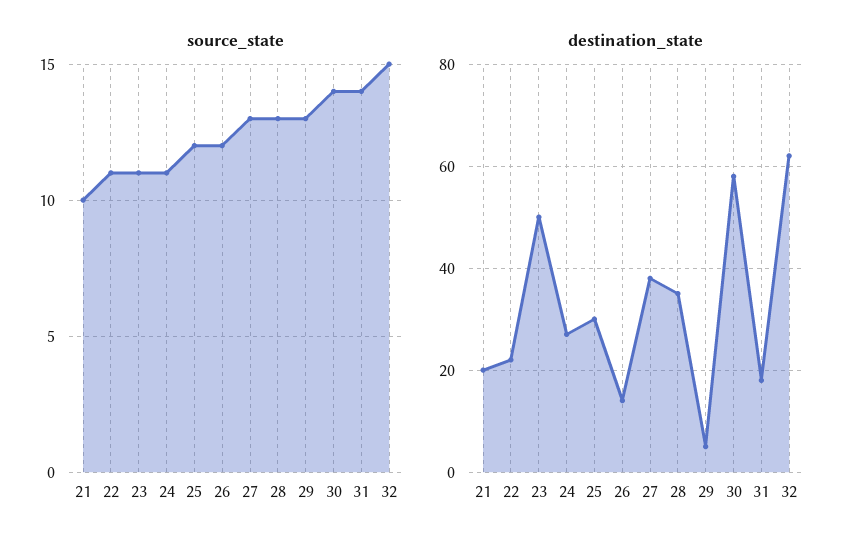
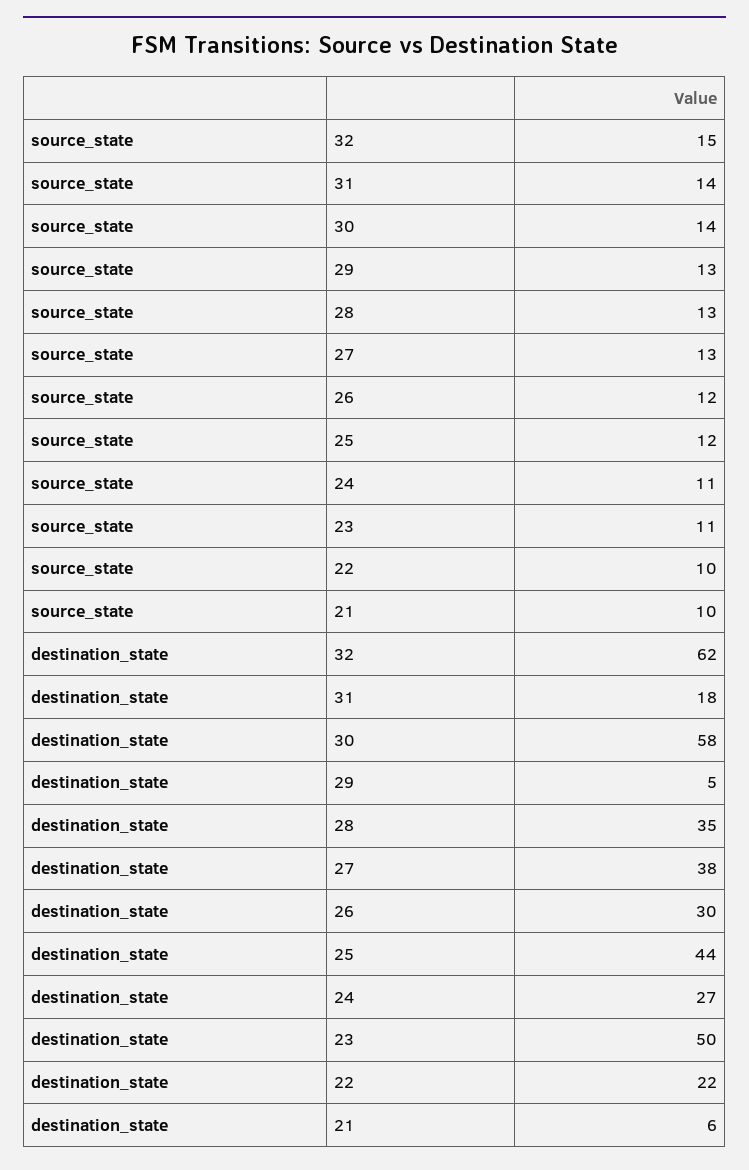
  {
    "source_state": {
      "21": 10,
-     "22": 11,
+     "22": 10,
      "23": 11,
      "24": 11,
      "25": 12,
      "26": 12,
      "27": 13,
      "28": 13,
      "29": 13,
      "30": 14,
      "31": 14,
      "32": 15
    },
    "destination_state": {
-     "21": 20,
+     "21": 6,
      "22": 22,
      "23": 50,
      "24": 27,
-     "25": 30,
+     "25": 44,
-     "26": 15,
+     "26": 30,
      "27": 38,
      "28": 35,
      "29": 5,
      "30": 58,
      "31": 18,
      "32": 62
    }
  }

